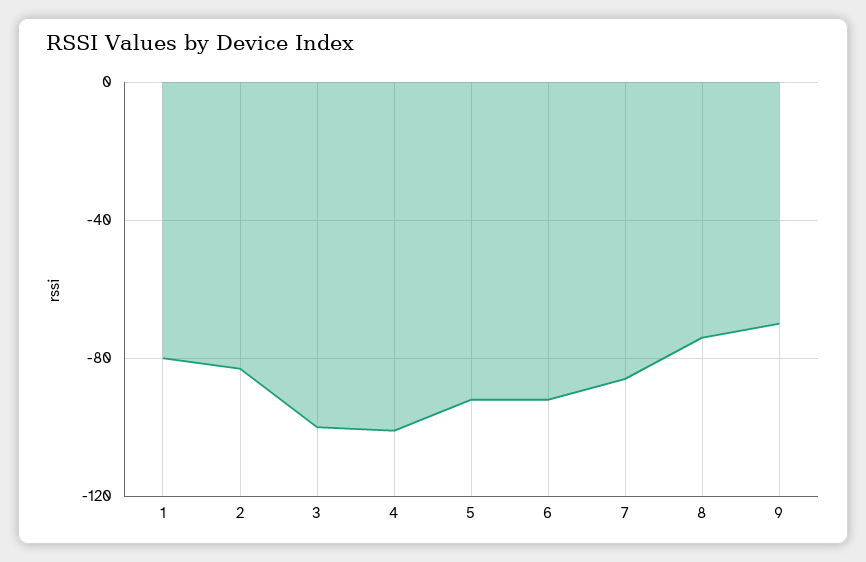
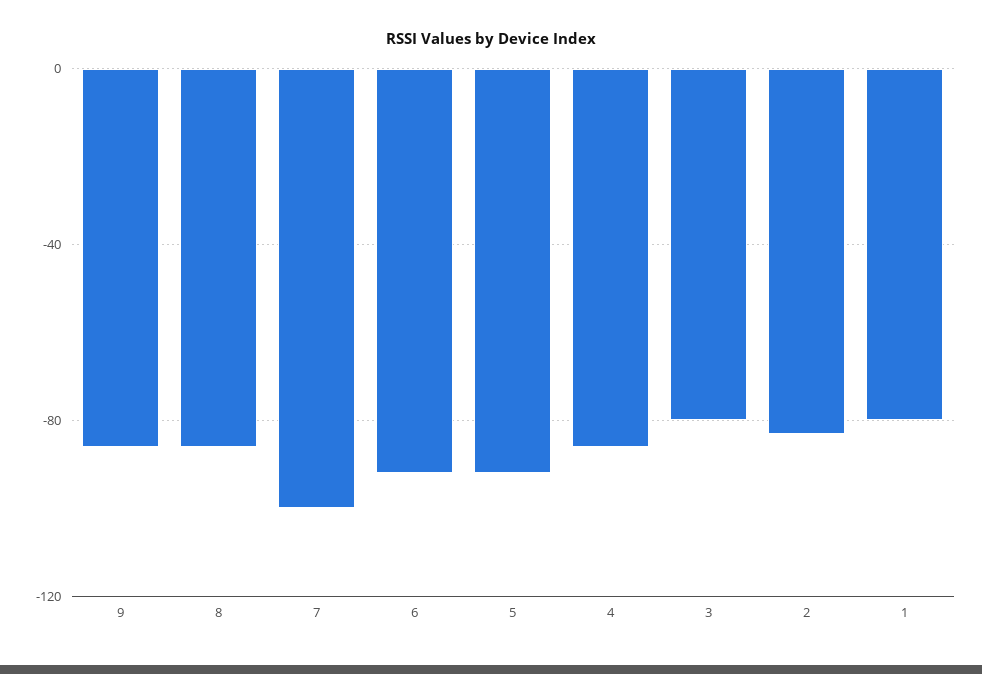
  {
    "1": -80,
    "2": -85,
-   "3": -100,
+   "3": -80,
-   "4": -100,
+   "4": -85,
    "5": -90,
    "6": -90,
-   "7": -85,
+   "7": -100,
-   "8": -75,
+   "8": -85,
-   "9": -70
+   "9": -85
  }

